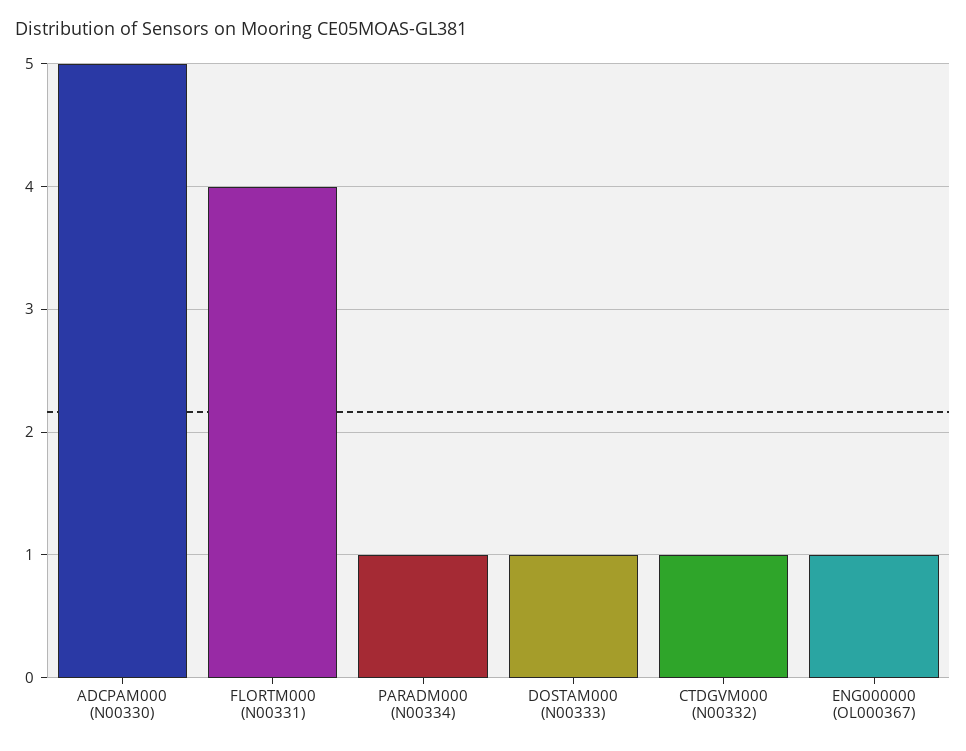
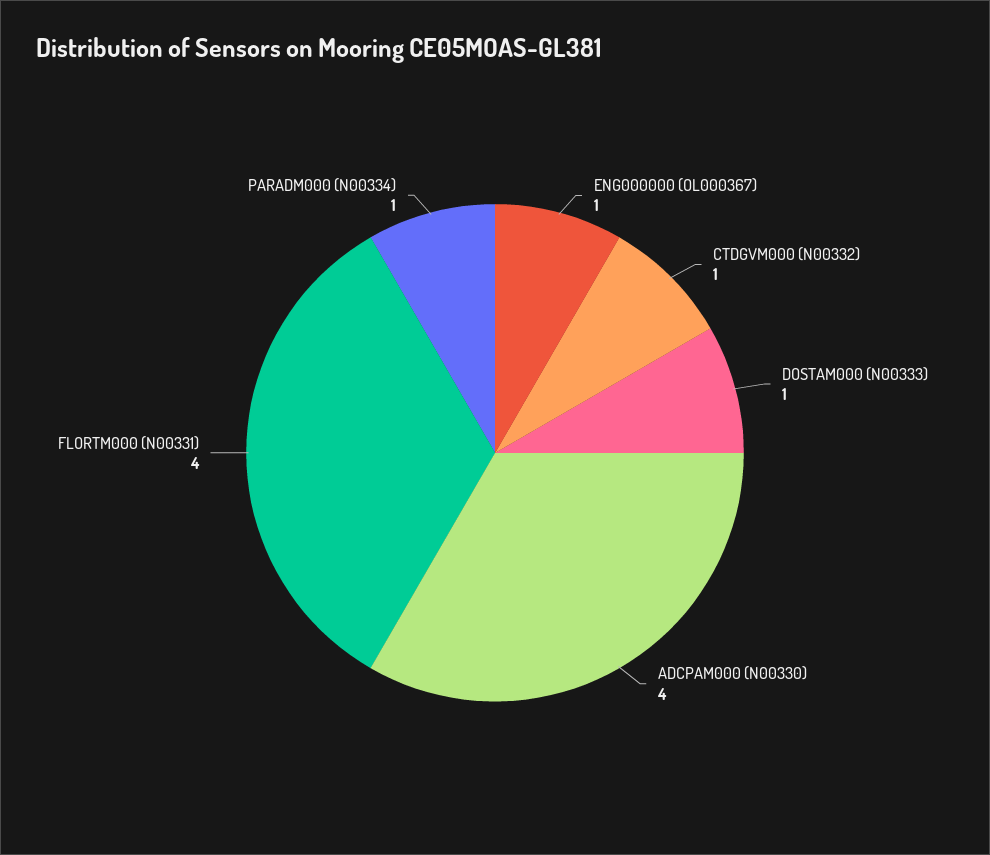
  {
-   "ADCPAM000 (N00330)": 5,
+   "ADCPAM000 (N00330)": 4,
    "FLORTM000 (N00331)": 4,
    "PARADM000 (N00334)": 1,
    "DOSTAM000 (N00333)": 1,
    "CTDGVM000 (N00332)": 1,
    "ENG000000 (OL000367)": 1
  }

